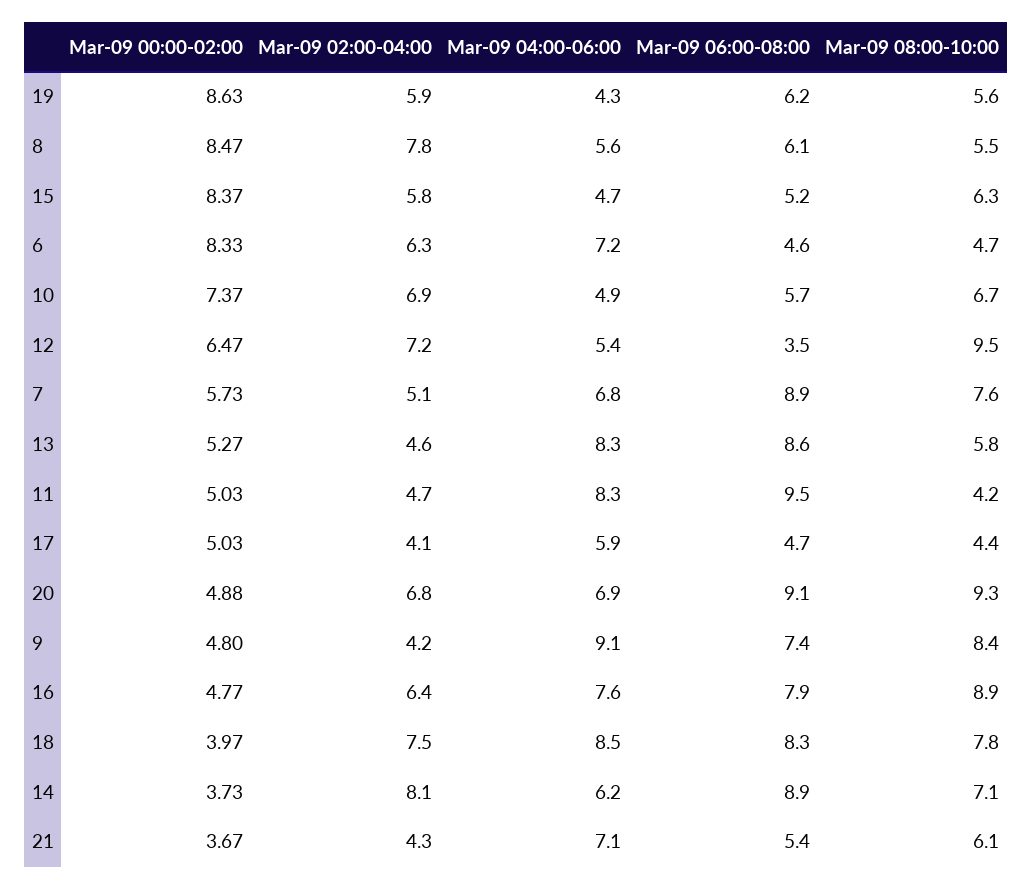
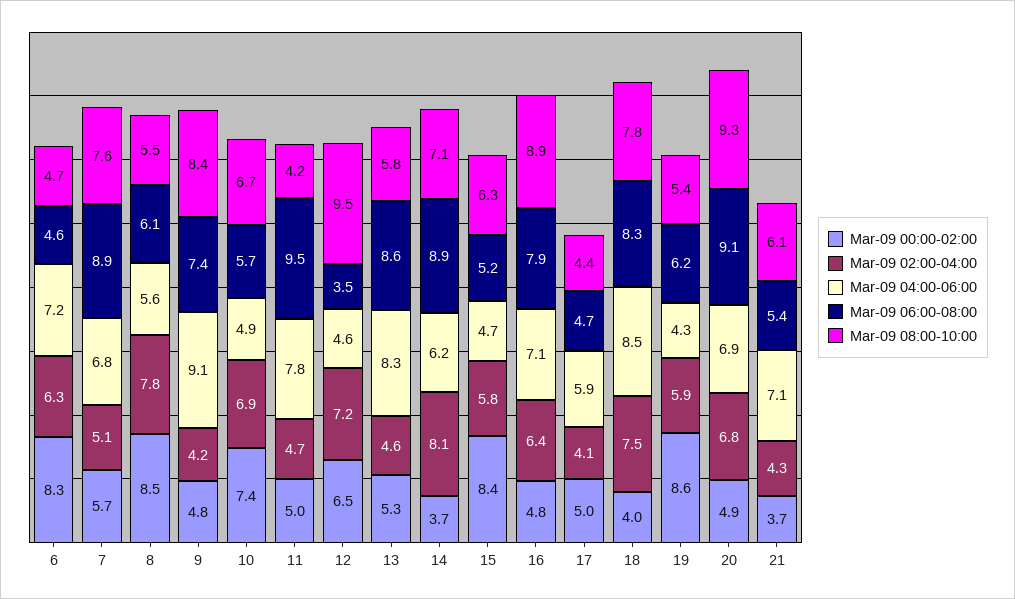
  {
    "Mar-09 00:00-02:00": {
      "19": 8.63,
      "8": 8.47,
      "15": 8.37,
      "6": 8.33,
      "10": 7.37,
      "12": 6.47,
      "7": 5.73,
      "13": 5.27,
      "11": 5.03,
      "17": 5.03,
      "20": 4.88,
      "9": 4.8,
      "16": 4.77,
      "18": 3.97,
      "14": 3.73,
      "21": 3.67
    },
    "Mar-09 02:00-04:00": {
      "19": 5.9,
      "8": 7.8,
      "15": 5.8,
      "6": 6.3,
      "10": 6.9,
      "12": 7.2,
      "7": 5.1,
      "13": 4.6,
      "11": 4.7,
      "17": 4.1,
      "20": 6.8,
      "9": 4.2,
      "16": 6.4,
      "18": 7.5,
      "14": 8.1,
      "21": 4.3
    },
    "Mar-09 04:00-06:00": {
      "19": 4.3,
      "8": 5.6,
      "15": 4.7,
      "6": 7.2,
      "10": 4.9,
-     "12": 5.4,
+     "12": 4.6,
      "7": 6.8,
      "13": 8.3,
-     "11": 8.3,
+     "11": 7.8,
      "17": 5.9,
      "20": 6.9,
      "9": 9.1,
-     "16": 7.6,
+     "16": 7.1,
      "18": 8.5,
      "14": 6.2,
      "21": 7.1
    },
    "Mar-09 06:00-08:00": {
      "19": 6.2,
      "8": 6.1,
      "15": 5.2,
      "6": 4.6,
      "10": 5.7,
      "12": 3.5,
      "7": 8.9,
      "13": 8.6,
      "11": 9.5,
      "17": 4.7,
      "20": 9.1,
      "9": 7.4,
      "16": 7.9,
      "18": 8.3,
      "14": 8.9,
      "21": 5.4
    },
    "Mar-09 08:00-10:00": {
-     "19": 5.6,
+     "19": 5.4,
      "8": 5.5,
      "15": 6.3,
      "6": 4.7,
      "10": 6.7,
      "12": 9.5,
      "7": 7.6,
      "13": 5.8,
      "11": 4.2,
      "17": 4.4,
      "20": 9.3,
      "9": 8.4,
      "16": 8.9,
      "18": 7.8,
      "14": 7.1,
      "21": 6.1
    }
  }

